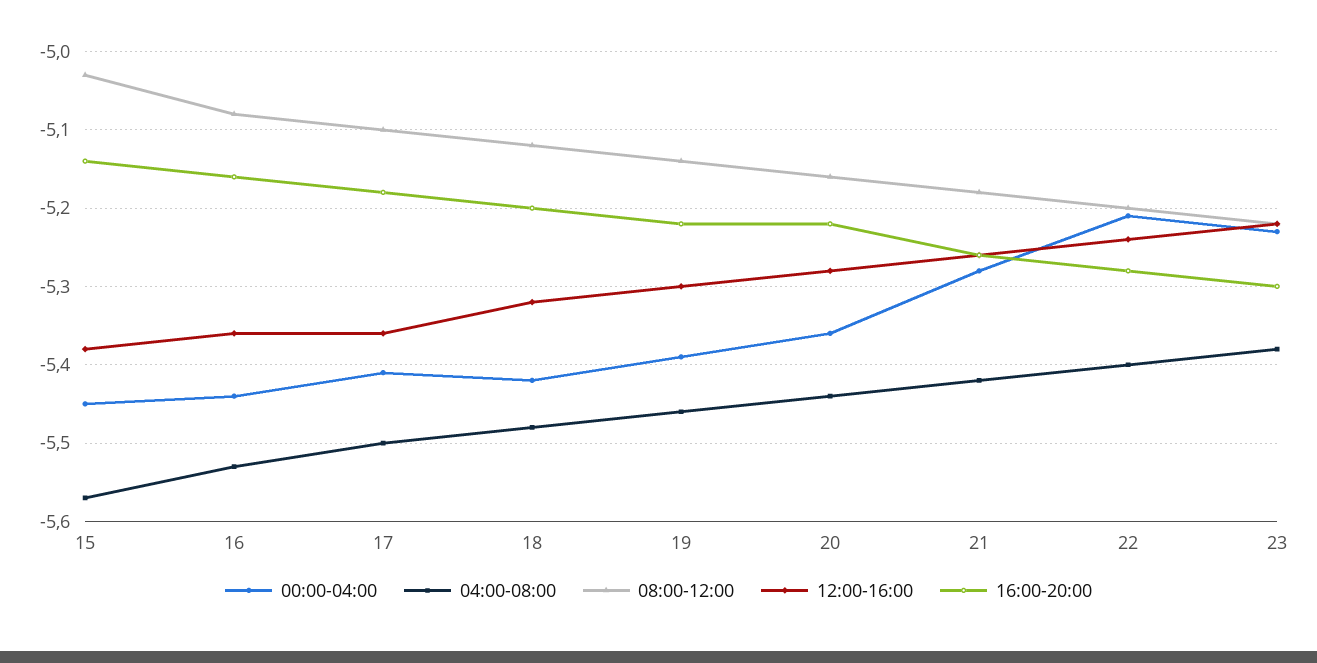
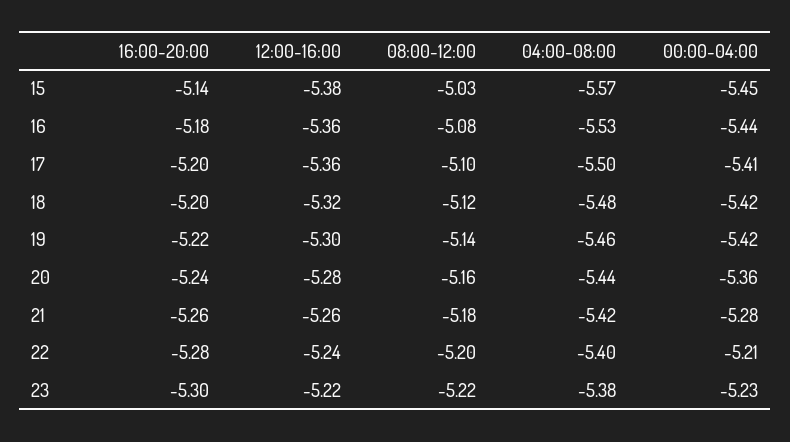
  {
    "00:00-04:00": {
      "15": -5.45,
      "16": -5.44,
      "17": -5.41,
      "18": -5.42,
-     "19": -5.39,
+     "19": -5.42,
      "20": -5.36,
      "21": -5.28,
      "22": -5.21,
      "23": -5.23
    },
    "04:00-08:00": {
      "15": -5.57,
      "16": -5.53,
      "17": -5.5,
      "18": -5.48,
      "19": -5.46,
      "20": -5.44,
      "21": -5.42,
      "22": -5.4,
      "23": -5.38
    },
    "08:00-12:00": {
      "15": -5.03,
      "16": -5.08,
      "17": -5.1,
      "18": -5.12,
      "19": -5.14,
      "20": -5.16,
      "21": -5.18,
      "22": -5.2,
      "23": -5.22
    },
    "12:00-16:00": {
      "15": -5.38,
      "16": -5.36,
      "17": -5.36,
      "18": -5.32,
      "19": -5.3,
      "20": -5.28,
      "21": -5.26,
      "22": -5.24,
      "23": -5.22
    },
    "16:00-20:00": {
      "15": -5.14,
-     "16": -5.16,
+     "16": -5.18,
-     "17": -5.18,
+     "17": -5.2,
      "18": -5.2,
      "19": -5.22,
-     "20": -5.22,
+     "20": -5.24,
      "21": -5.26,
      "22": -5.28,
      "23": -5.3
    }
  }

